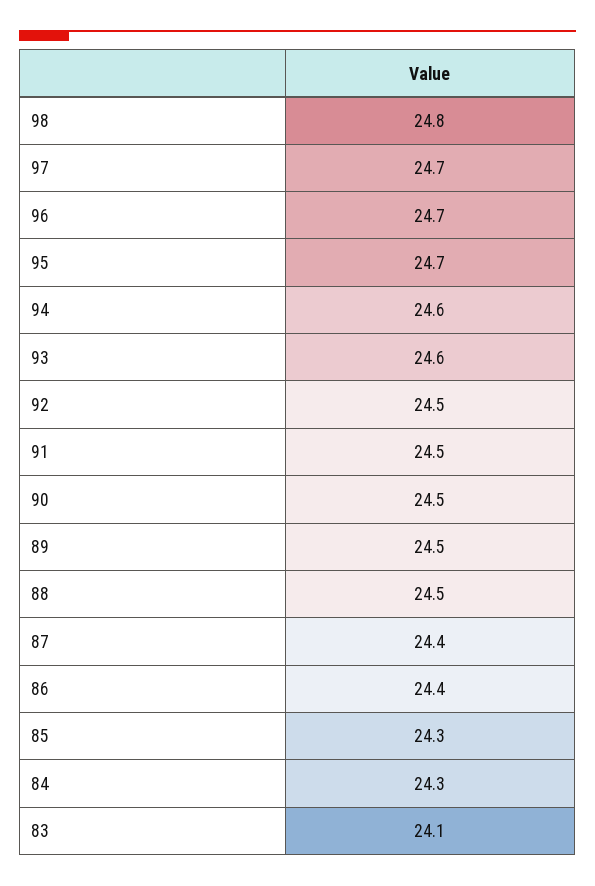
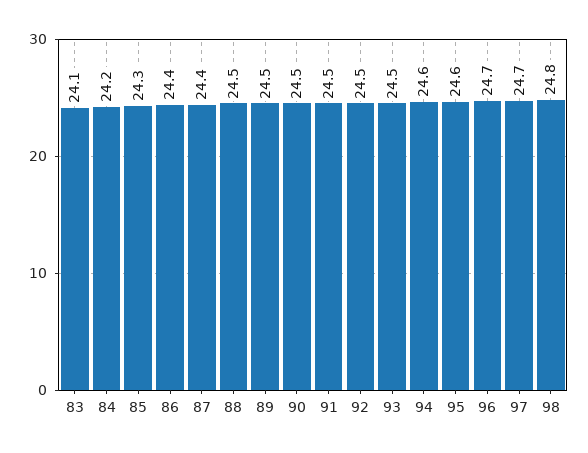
  {
    "98": 24.8,
    "97": 24.7,
    "96": 24.7,
-   "95": 24.7,
+   "95": 24.6,
    "94": 24.6,
-   "93": 24.6,
+   "93": 24.5,
    "92": 24.5,
    "91": 24.5,
    "90": 24.5,
    "89": 24.5,
    "88": 24.5,
    "87": 24.4,
    "86": 24.4,
    "85": 24.3,
-   "84": 24.3,
+   "84": 24.2,
    "83": 24.1
  }

